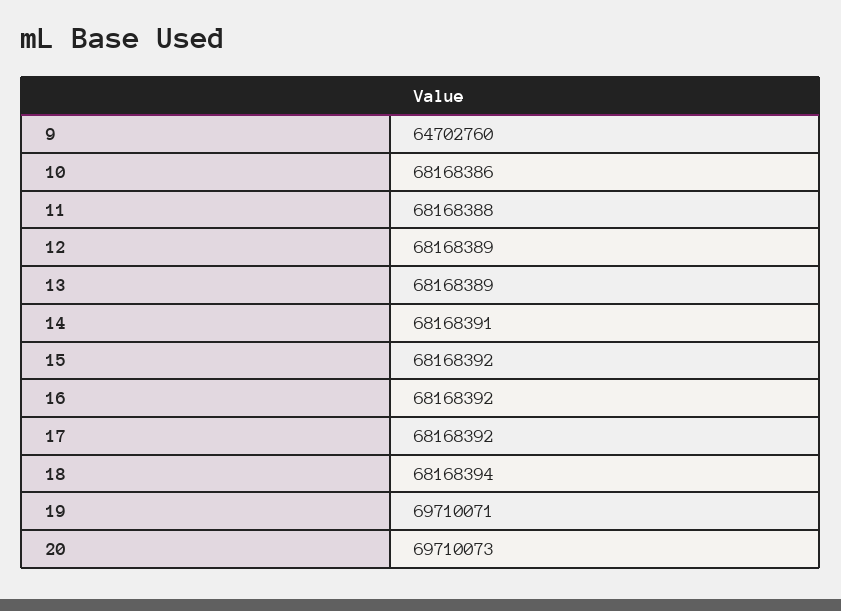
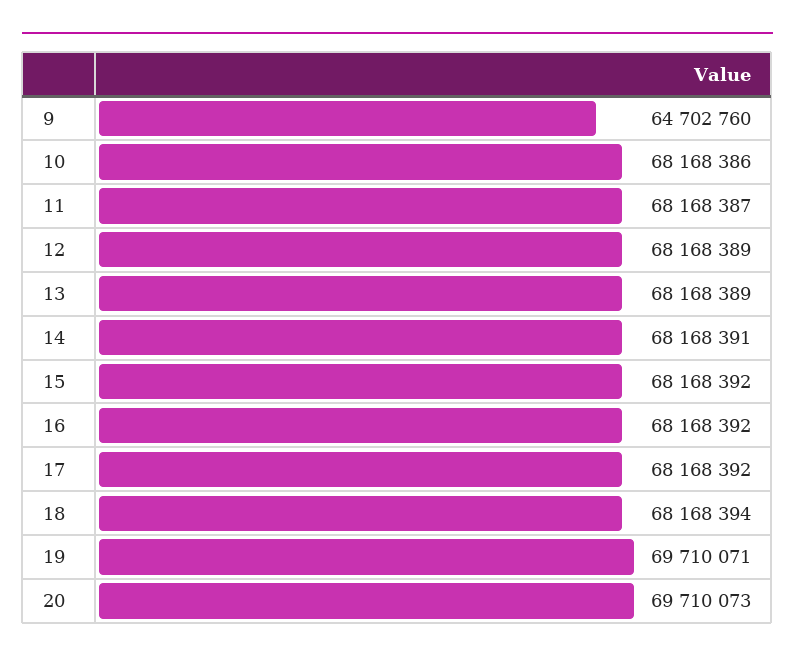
  {
    "9": 64702760,
    "10": 68168386,
-   "11": 68168388,
+   "11": 68168387,
    "12": 68168389,
    "13": 68168389,
    "14": 68168391,
    "15": 68168392,
    "16": 68168392,
    "17": 68168392,
    "18": 68168394,
    "19": 69710071,
    "20": 69710073
  }

